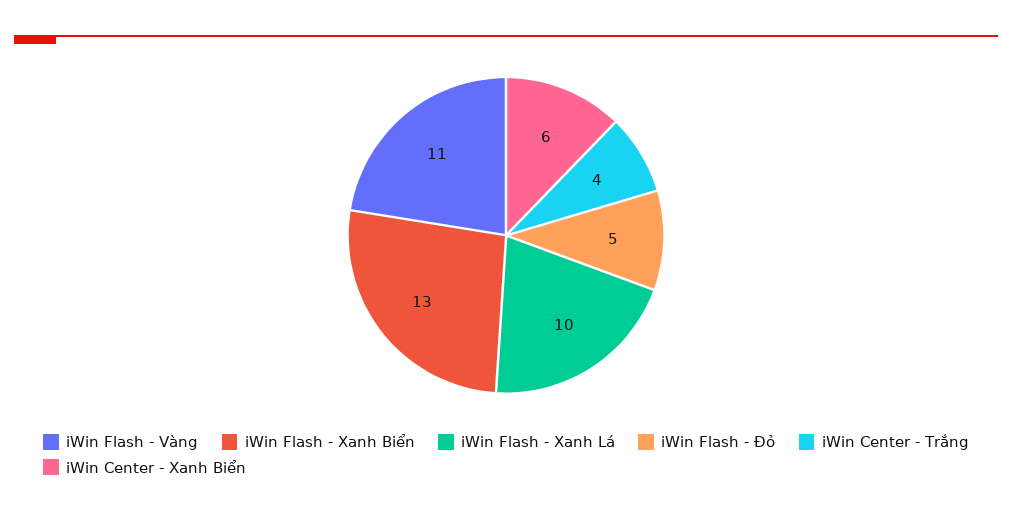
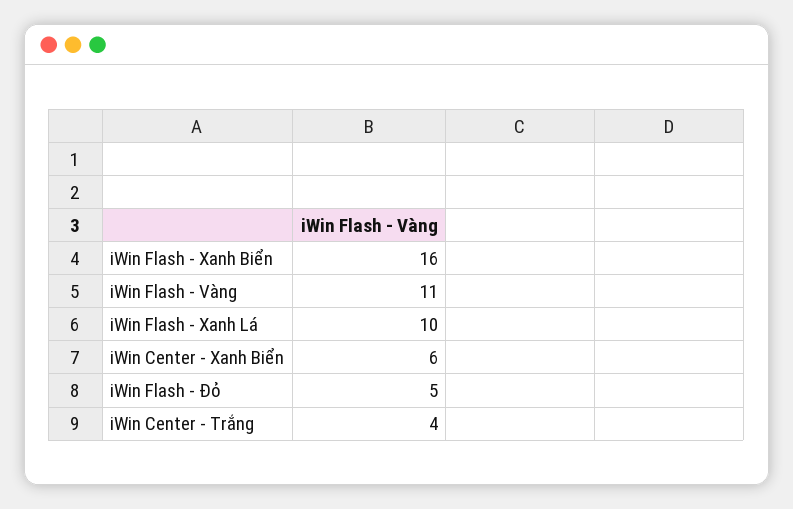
  {
    "iWin Flash - Vàng": 11,
-   "iWin Flash - Xanh Biển": 13,
+   "iWin Flash - Xanh Biển": 16,
    "iWin Flash - Xanh Lá": 10,
    "iWin Flash - Đỏ": 5,
    "iWin Center - Trắng": 4,
    "iWin Center - Xanh Biển": 6
  }

